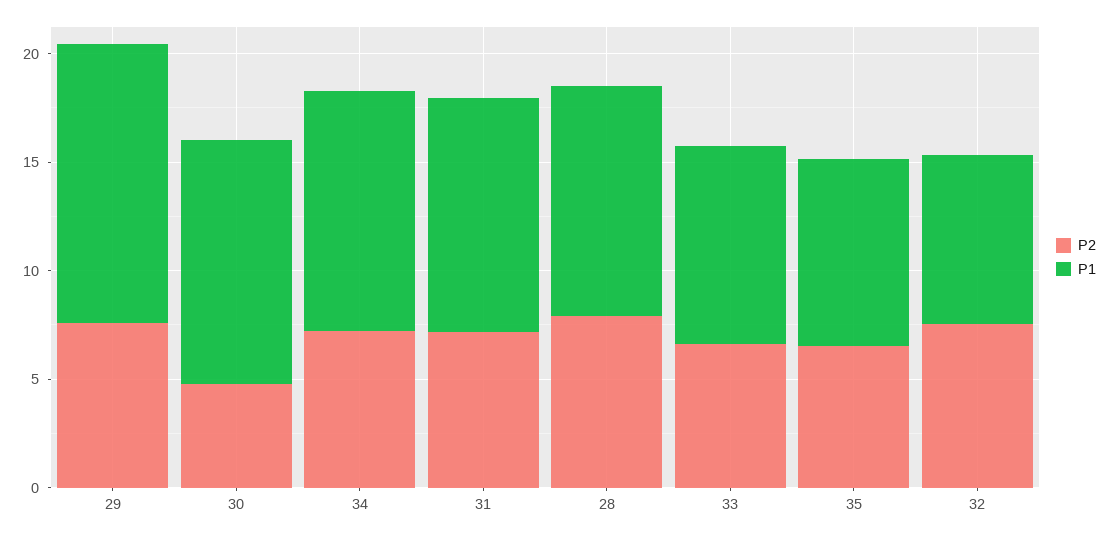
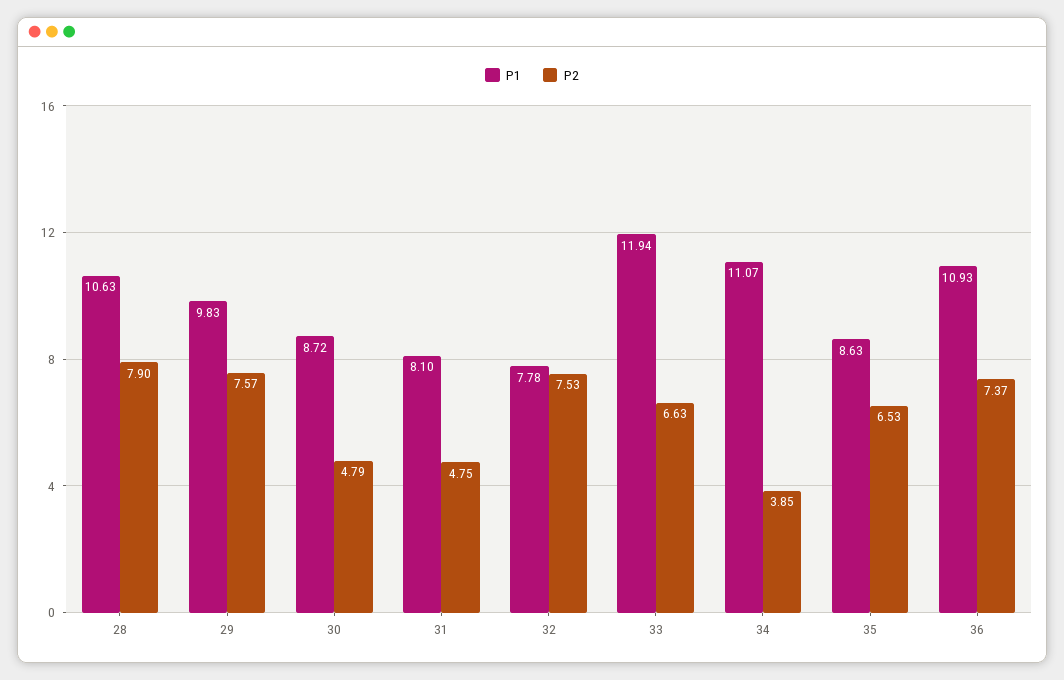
  {
    "P2": {
      "29": 7.57,
      "30": 4.79,
-     "34": 7,
+     "34": 3.85,
-     "31": 7,
+     "31": 4.75,
      "28": 7.9,
      "33": 6.63,
      "35": 6.53,
-     "32": 7.53
+     "32": 7.53,
+     "36": 7.37
    },
    "P1": {
-     "29": 13,
+     "29": 9.83,
-     "30": 11,
+     "30": 8.72,
      "34": 11.07,
-     "31": 11,
+     "31": 8.1,
      "28": 10.63,
-     "33": 9,
+     "33": 11.94,
      "35": 8.63,
-     "32": 7.78
+     "32": 7.78,
+     "36": 10.93
    }
  }

